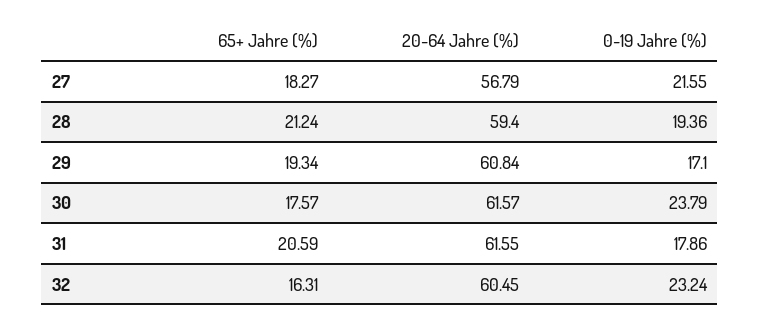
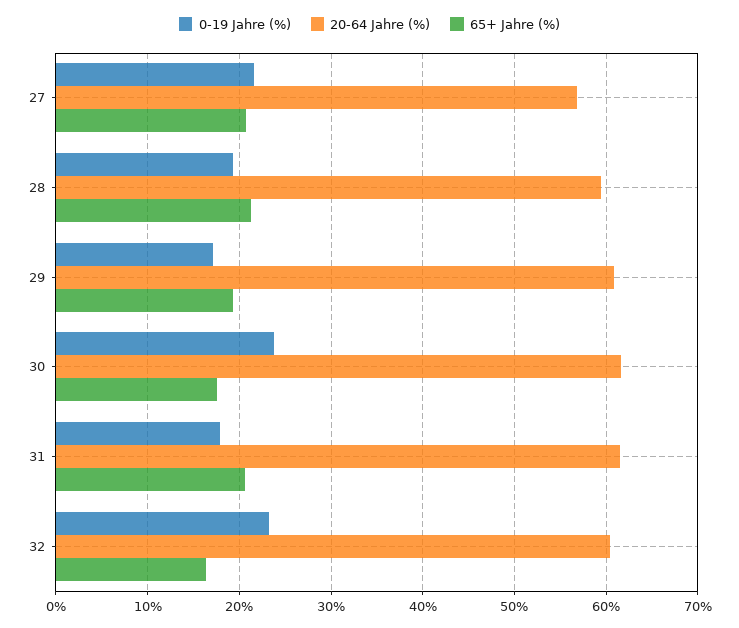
  {
    "65+ Jahre (%)": {
-     "27": 18.27,
+     "27": 21,
      "28": 21.24,
      "29": 19.34,
      "30": 17.57,
      "31": 20.59,
      "32": 16.31
    },
    "20-64 Jahre (%)": {
      "27": 56.79,
      "28": 59.4,
      "29": 60.84,
      "30": 61.57,
      "31": 61.55,
      "32": 60.45
    },
    "0-19 Jahre (%)": {
      "27": 21.55,
      "28": 19.36,
      "29": 17.1,
      "30": 23.79,
      "31": 17.86,
      "32": 23.24
    }
  }

